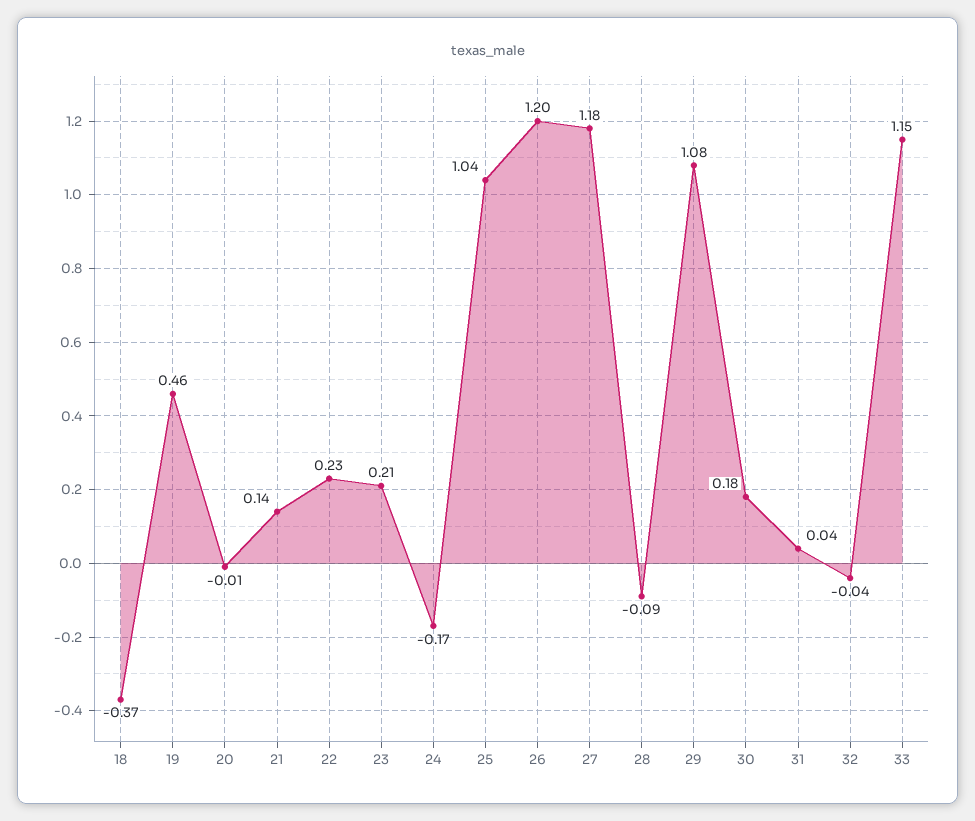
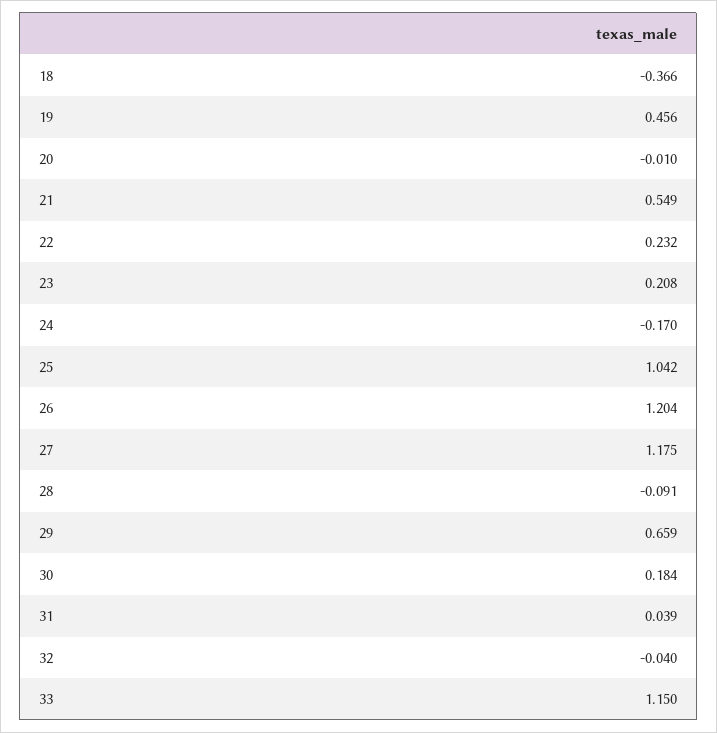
  {
    "18": -0.366,
    "19": 0.456,
    "20": -0.01,
-   "21": 0.14,
+   "21": 0.549,
    "22": 0.232,
    "23": 0.208,
    "24": -0.17,
    "25": 1.042,
    "26": 1.204,
    "27": 1.175,
    "28": -0.091,
-   "29": 1.08,
+   "29": 0.659,
    "30": 0.184,
    "31": 0.039,
    "32": -0.04,
    "33": 1.15
  }

